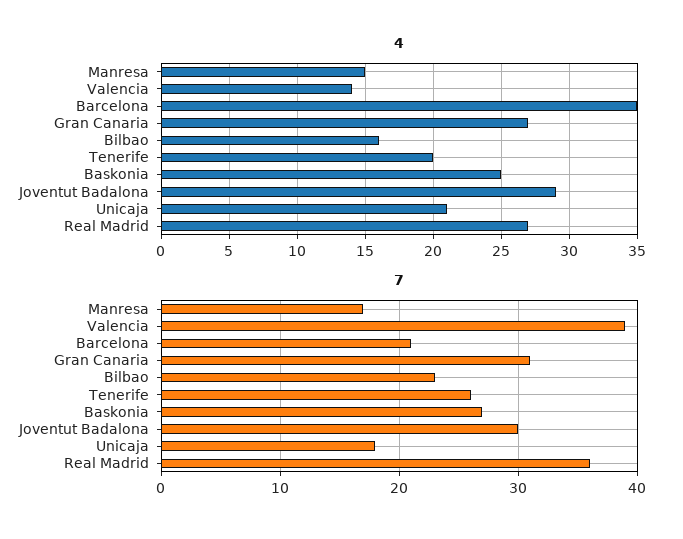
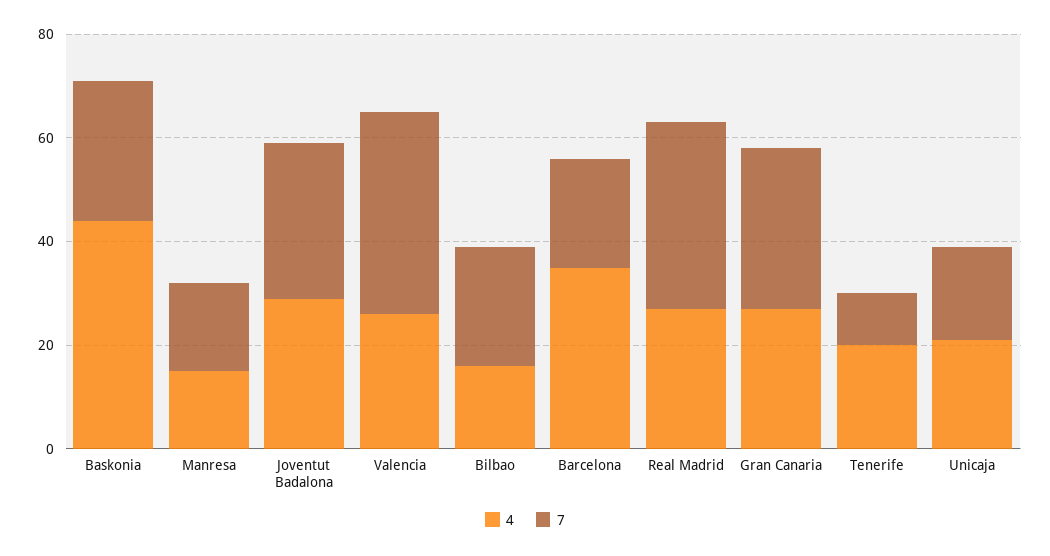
  {
    "4": {
      "Manresa": 15,
-     "Valencia": 14,
+     "Valencia": 25,
      "Barcelona": 35,
      "Gran Canaria": 27,
      "Bilbao": 16,
      "Tenerife": 20,
-     "Baskonia": 25,
+     "Baskonia": 45,
      "Joventut Badalona": 29,
      "Unicaja": 21,
      "Real Madrid": 27
    },
    "7": {
      "Manresa": 17,
      "Valencia": 39,
      "Barcelona": 21,
      "Gran Canaria": 31,
      "Bilbao": 23,
-     "Tenerife": 26,
+     "Tenerife": 10,
      "Baskonia": 27,
      "Joventut Badalona": 30,
      "Unicaja": 18,
      "Real Madrid": 36
    }
  }

